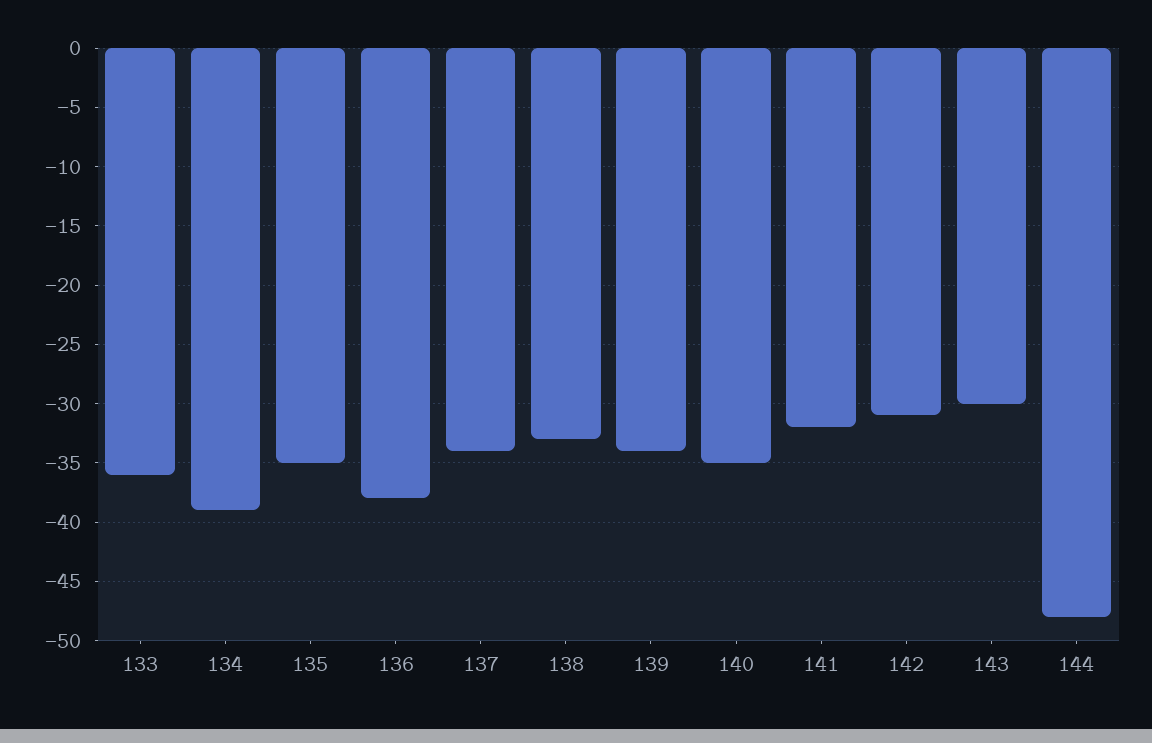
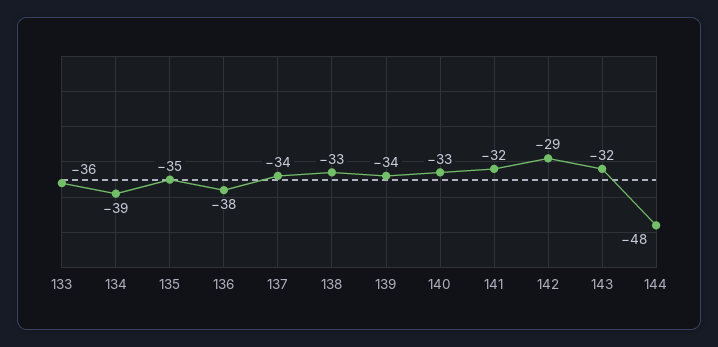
  {
    "133": -36,
    "134": -39,
    "135": -35,
    "136": -38,
    "137": -34,
    "138": -33,
    "139": -34,
-   "140": -35,
+   "140": -33,
    "141": -32,
-   "142": -31,
+   "142": -29,
-   "143": -30,
+   "143": -32,
    "144": -48
  }

